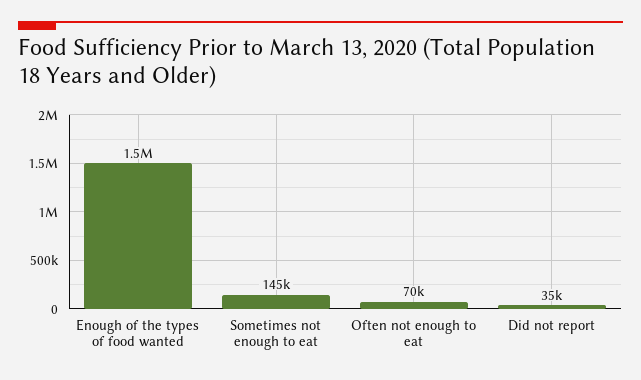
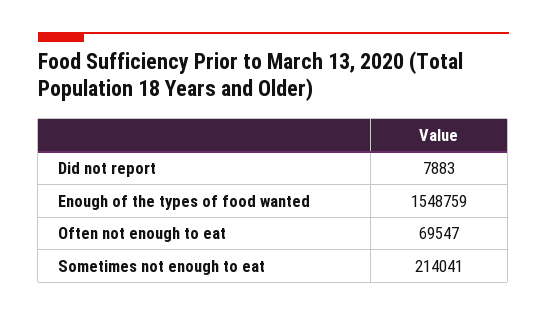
  {
    "Enough of the types of food wanted": 1548759,
-   "Sometimes not enough to eat": 145000,
+   "Sometimes not enough to eat": 214041,
    "Often not enough to eat": 69547,
-   "Did not report": 35000
+   "Did not report": 7883
  }

